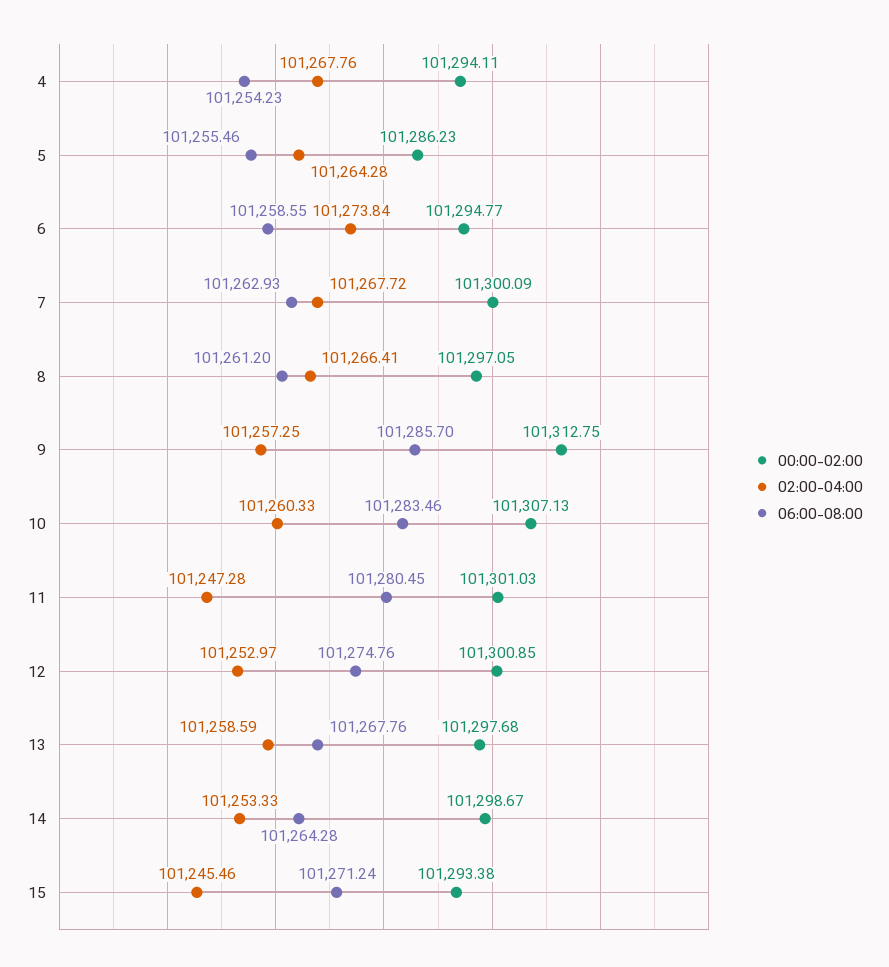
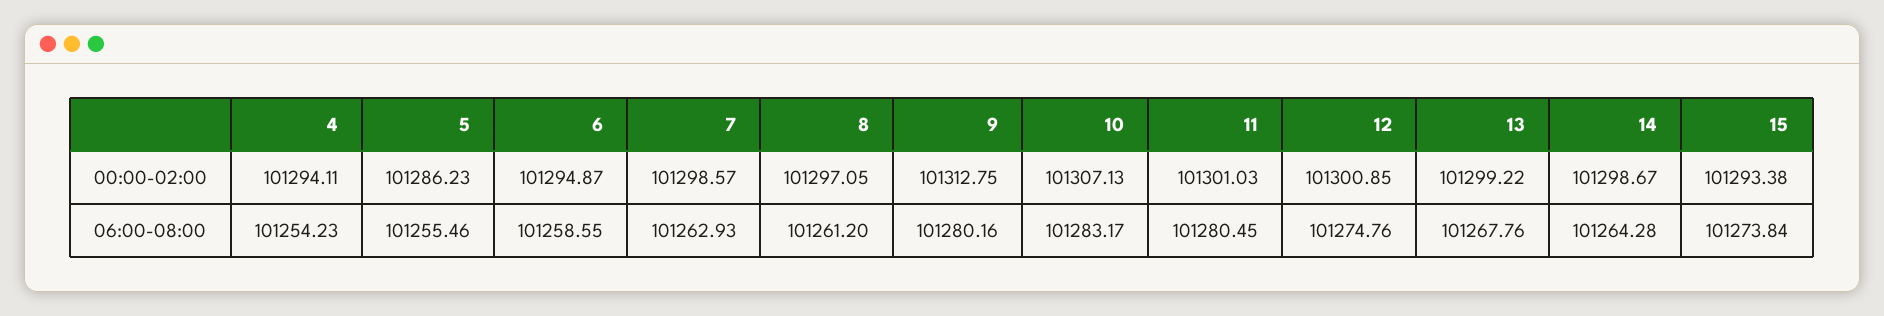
  {
    "00:00-02:00": {
      "4": 101294.11,
      "5": 101286.23,
-     "6": 101294.77,
+     "6": 101294.87,
-     "7": 101300.09,
+     "7": 101298.57,
      "8": 101297.05,
      "9": 101312.75,
      "10": 101307.13,
      "11": 101301.03,
      "12": 101300.85,
-     "13": 101297.68,
+     "13": 101299.22,
      "14": 101298.67,
      "15": 101293.38
    },
-   "02:00-04:00": {
-     "4": 101267.76,
-     "5": 101264.28,
-     "6": 101273.84,
-     "7": 101267.72,
-     "8": 101266.41,
-     "9": 101257.25,
-     "10": 101260.33,
-     "11": 101247.28,
-     "12": 101252.97,
-     "13": 101258.59,
-     "14": 101253.33,
-     "15": 101245.46
-   },
    "06:00-08:00": {
      "4": 101254.23,
      "5": 101255.46,
      "6": 101258.55,
      "7": 101262.93,
      "8": 101261.2,
-     "9": 101285.7,
+     "9": 101280.16,
-     "10": 101283.46,
+     "10": 101283.17,
      "11": 101280.45,
      "12": 101274.76,
      "13": 101267.76,
      "14": 101264.28,
-     "15": 101271.24
+     "15": 101273.84
    }
  }

